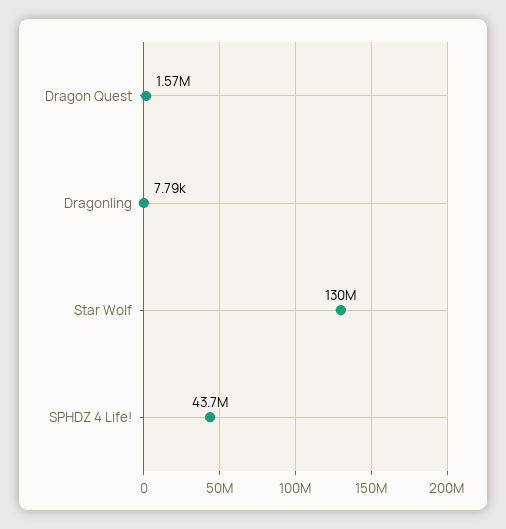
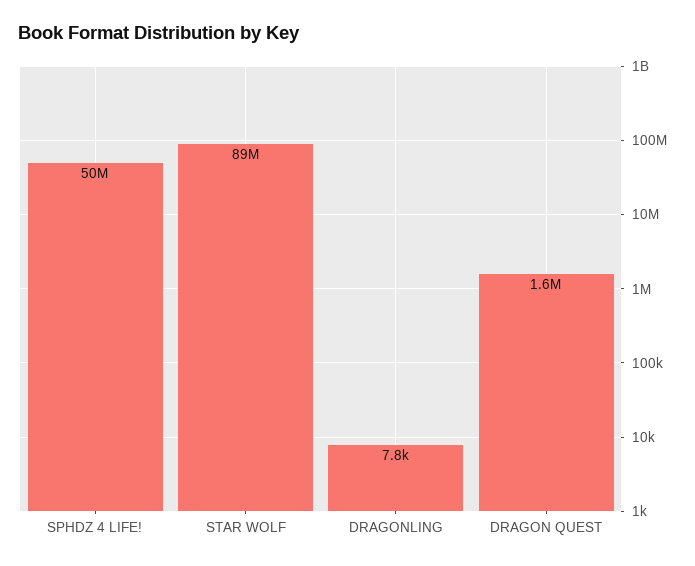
  {
    "Dragon Quest": 1570000,
    "Dragonling": 7790,
-   "Star Wolf": 130000000,
+   "Star Wolf": 89000000,
-   "SPHDZ 4 Life!": 43700000
+   "SPHDZ 4 Life!": 50000000
  }

